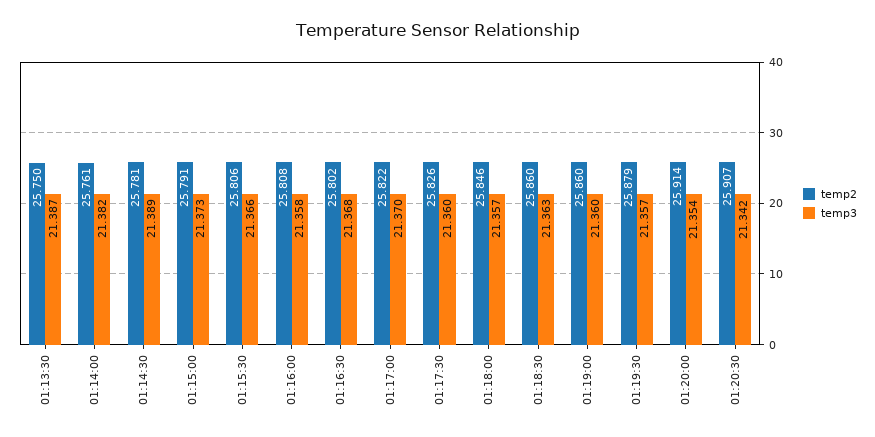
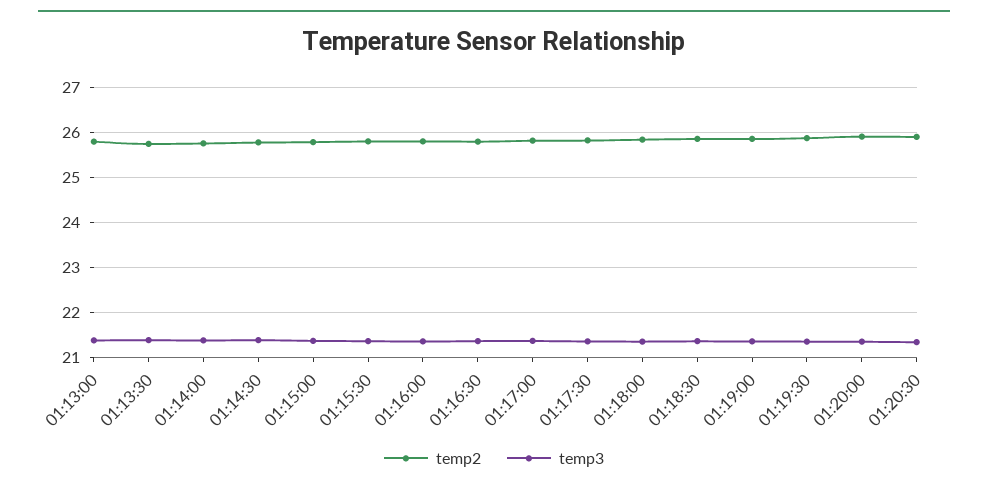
  {
    "temp2": {
      "01:13:30": 25.75,
      "01:14:00": 25.761,
      "01:14:30": 25.781,
      "01:15:00": 25.791,
      "01:15:30": 25.806,
      "01:16:00": 25.808,
      "01:16:30": 25.802,
      "01:17:00": 25.822,
      "01:17:30": 25.826,
      "01:18:00": 25.846,
      "01:18:30": 25.86,
      "01:19:00": 25.86,
      "01:19:30": 25.879,
      "01:20:00": 25.914,
-     "01:20:30": 25.907
+     "01:20:30": 25.907,
+     "01:13:00": 25.8
    },
    "temp3": {
      "01:13:30": 21.387,
      "01:14:00": 21.382,
      "01:14:30": 21.389,
      "01:15:00": 21.373,
      "01:15:30": 21.366,
      "01:16:00": 21.358,
      "01:16:30": 21.368,
      "01:17:00": 21.37,
      "01:17:30": 21.36,
      "01:18:00": 21.357,
      "01:18:30": 21.363,
      "01:19:00": 21.36,
      "01:19:30": 21.357,
      "01:20:00": 21.354,
-     "01:20:30": 21.342
+     "01:20:30": 21.342,
+     "01:13:00": 21.4
    }
  }

